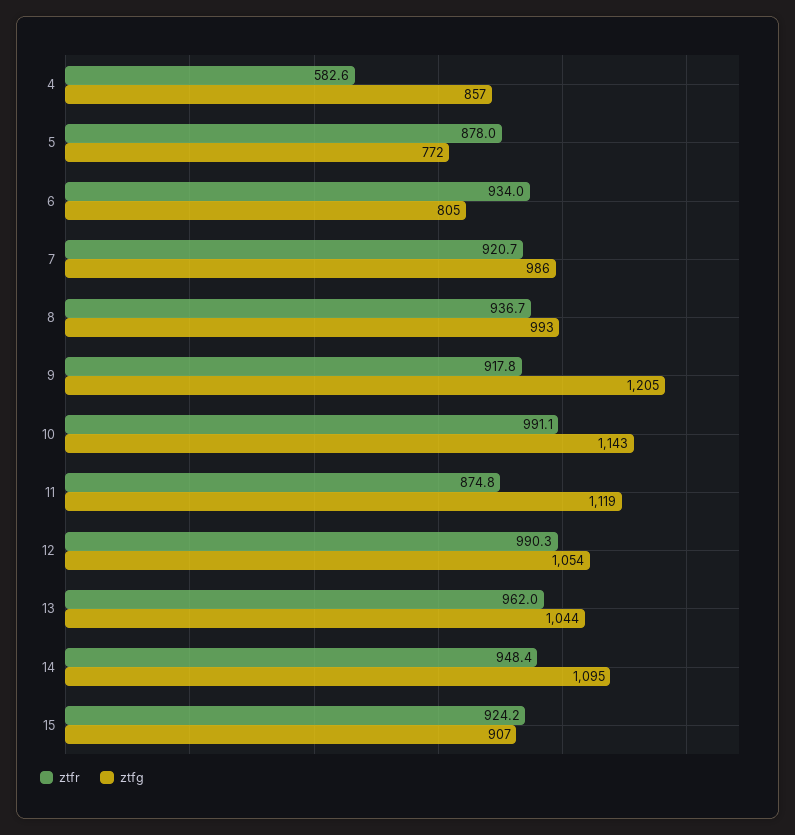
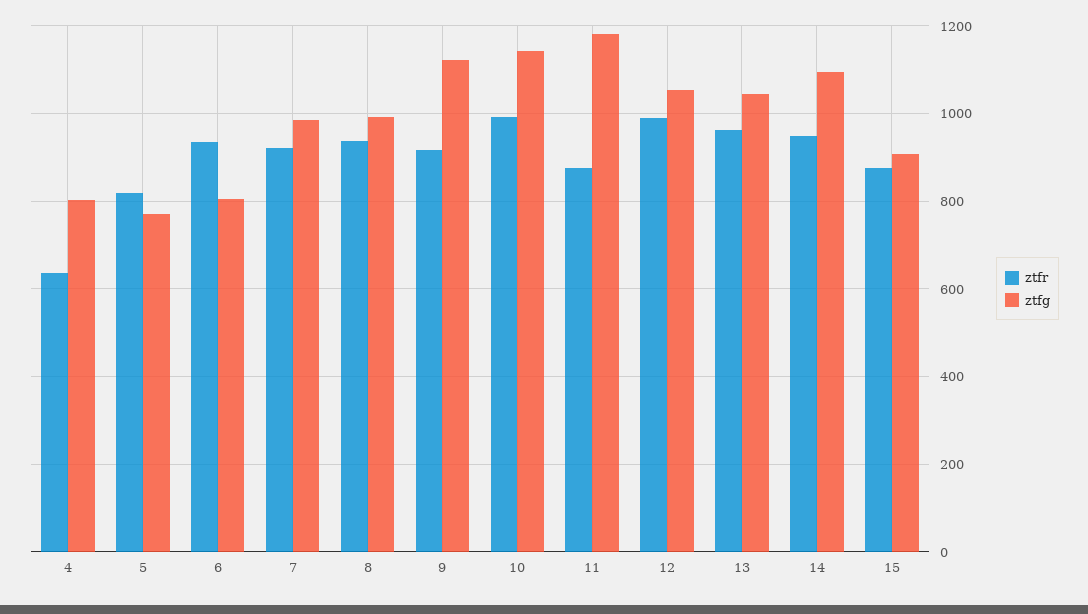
  {
    "ztfr": {
-     "4": 582.6,
+     "4": 640,
-     "5": 878,
+     "5": 820,
      "6": 934,
      "7": 920.7,
      "8": 936.7,
      "9": 917.8,
      "10": 991.1,
      "11": 874.8,
      "12": 990.3,
      "13": 962,
      "14": 948.4,
-     "15": 924.2
+     "15": 880
    },
    "ztfg": {
-     "4": 857,
+     "4": 800,
      "5": 772,
      "6": 805,
      "7": 986,
      "8": 993,
-     "9": 1205,
+     "9": 1120,
      "10": 1143,
-     "11": 1119,
+     "11": 1180,
      "12": 1054,
      "13": 1044,
      "14": 1095,
      "15": 907
    }
  }

